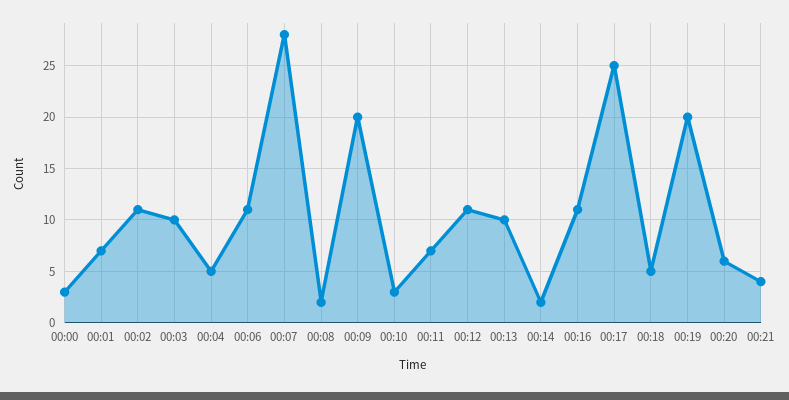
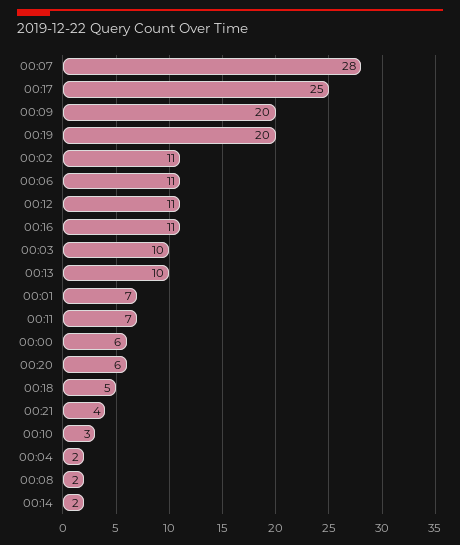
  {
-   "00:00": 3,
+   "00:00": 6,
    "00:01": 7,
    "00:02": 11,
    "00:03": 10,
-   "00:04": 5,
+   "00:04": 2,
    "00:06": 11,
    "00:07": 28,
    "00:08": 2,
    "00:09": 20,
    "00:10": 3,
    "00:11": 7,
    "00:12": 11,
    "00:13": 10,
    "00:14": 2,
    "00:16": 11,
    "00:17": 25,
    "00:18": 5,
    "00:19": 20,
    "00:20": 6,
    "00:21": 4
  }

